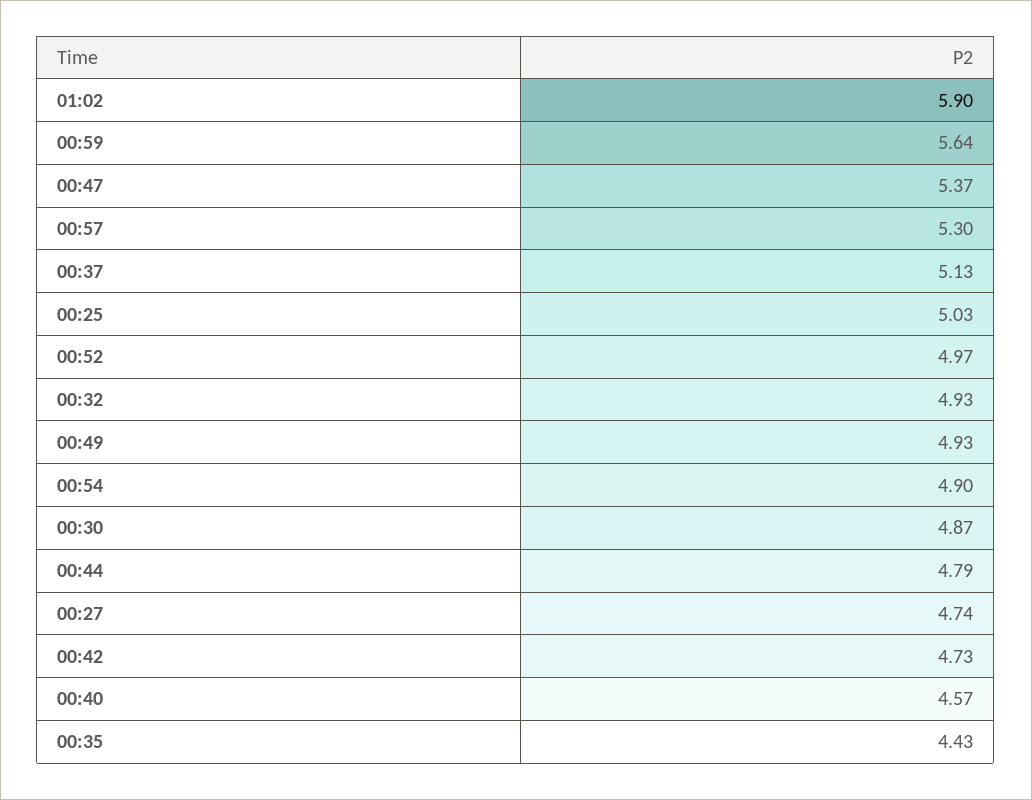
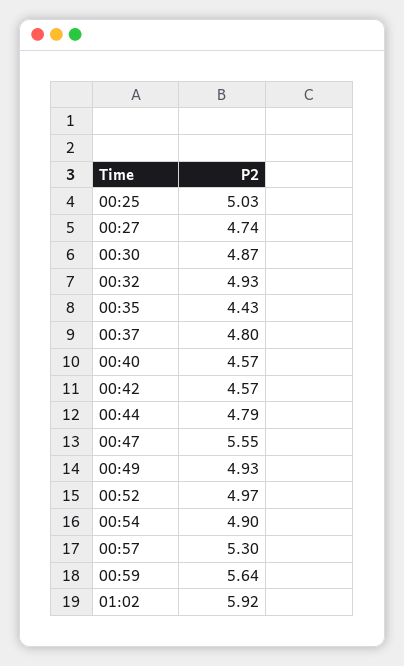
  {
-   "01:02": 5.9,
+   "01:02": 5.92,
    "00:59": 5.64,
-   "00:47": 5.37,
+   "00:47": 5.55,
    "00:57": 5.3,
-   "00:37": 5.13,
+   "00:37": 4.8,
    "00:25": 5.03,
    "00:52": 4.97,
    "00:32": 4.93,
    "00:49": 4.93,
    "00:54": 4.9,
    "00:30": 4.87,
    "00:44": 4.79,
    "00:27": 4.74,
-   "00:42": 4.73,
+   "00:42": 4.57,
    "00:40": 4.57,
    "00:35": 4.43
  }

